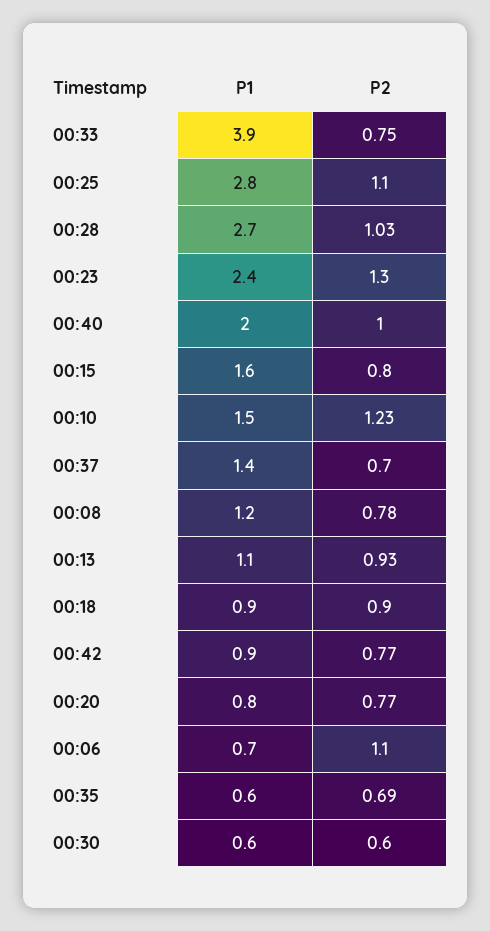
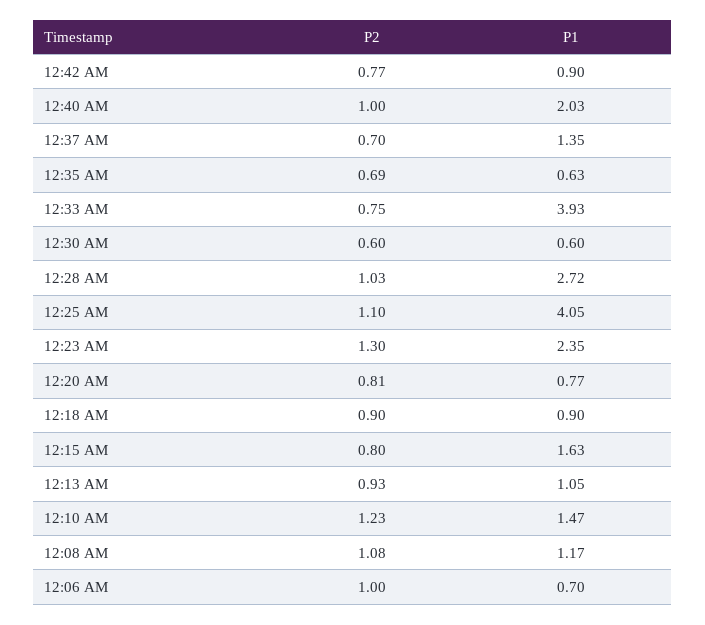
  {
    "P1": {
      "00:33": 3.93,
-     "00:25": 2.8,
+     "00:25": 4.05,
      "00:28": 2.72,
      "00:23": 2.35,
      "00:40": 2.03,
      "00:15": 1.63,
      "00:10": 1.47,
      "00:37": 1.35,
      "00:08": 1.17,
      "00:13": 1.05,
      "00:18": 0.9,
      "00:42": 0.9,
      "00:20": 0.77,
      "00:06": 0.7,
      "00:35": 0.63,
      "00:30": 0.6
    },
    "P2": {
      "00:33": 0.75,
      "00:25": 1.1,
      "00:28": 1.03,
      "00:23": 1.3,
      "00:40": 1,
      "00:15": 0.8,
      "00:10": 1.23,
      "00:37": 0.7,
-     "00:08": 0.78,
+     "00:08": 1.08,
      "00:13": 0.93,
      "00:18": 0.9,
      "00:42": 0.77,
-     "00:20": 0.77,
+     "00:20": 0.81,
-     "00:06": 1.1,
+     "00:06": 1,
      "00:35": 0.69,
      "00:30": 0.6
    }
  }

